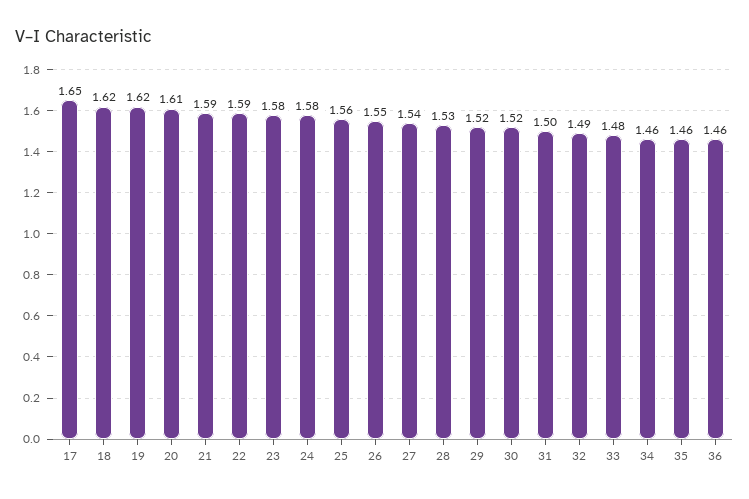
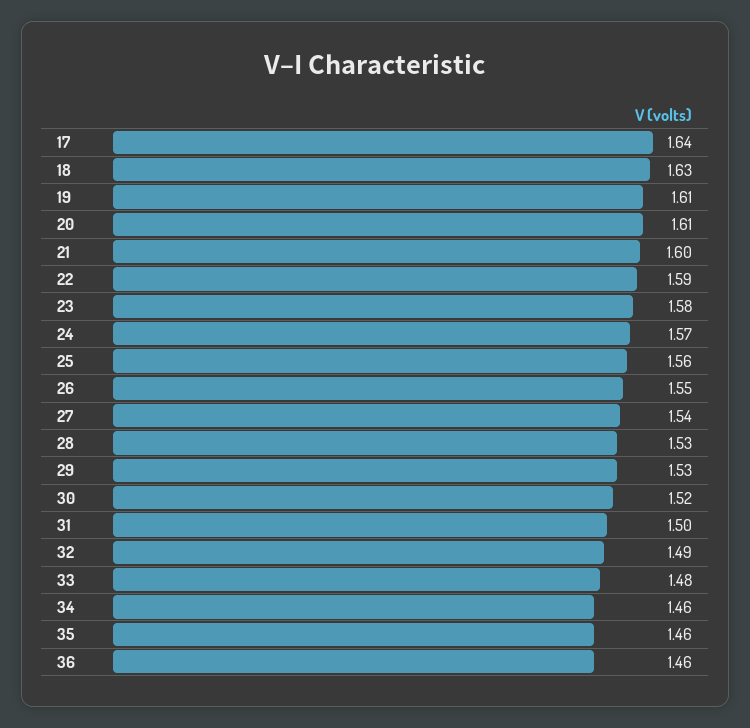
  {
-   "17": 1.65,
+   "17": 1.64,
-   "18": 1.62,
+   "18": 1.63,
-   "19": 1.62,
+   "19": 1.61,
    "20": 1.61,
-   "21": 1.59,
+   "21": 1.6,
    "22": 1.59,
    "23": 1.58,
-   "24": 1.58,
+   "24": 1.57,
    "25": 1.56,
    "26": 1.55,
    "27": 1.54,
    "28": 1.53,
-   "29": 1.52,
+   "29": 1.53,
    "30": 1.52,
    "31": 1.5,
    "32": 1.49,
    "33": 1.48,
    "34": 1.46,
    "35": 1.46,
    "36": 1.46
  }

